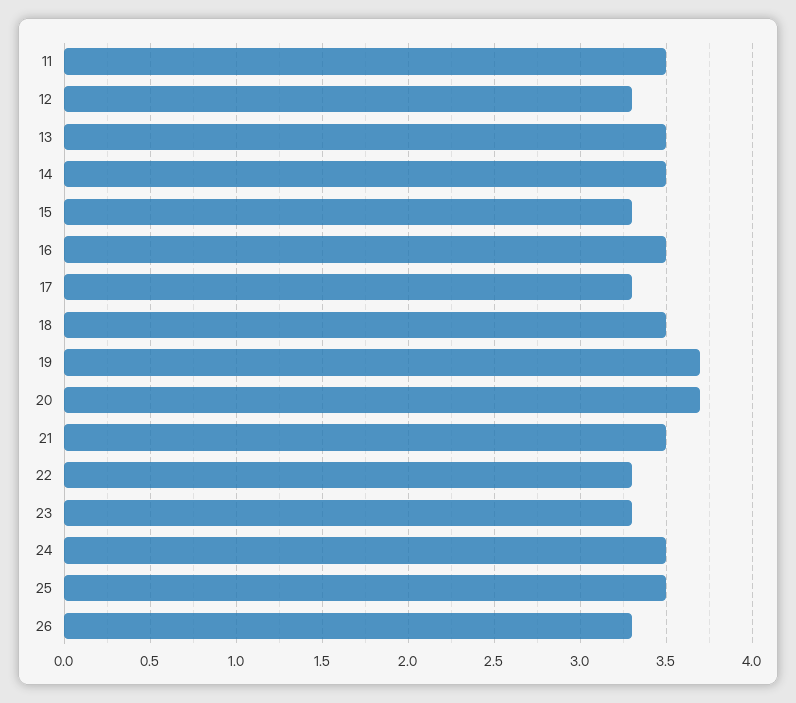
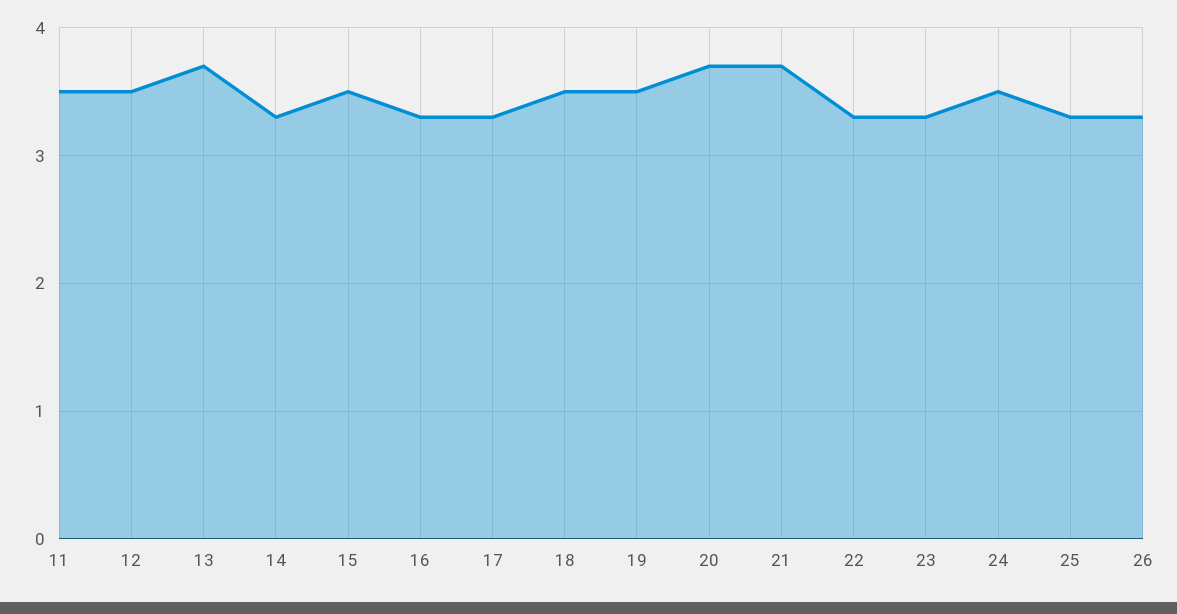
  {
    "11": 3.5,
-   "12": 3.3,
+   "12": 3.5,
-   "13": 3.5,
+   "13": 3.7,
-   "14": 3.5,
+   "14": 3.3,
-   "15": 3.3,
+   "15": 3.5,
-   "16": 3.5,
+   "16": 3.3,
    "17": 3.3,
    "18": 3.5,
-   "19": 3.7,
+   "19": 3.5,
    "20": 3.7,
-   "21": 3.5,
+   "21": 3.7,
    "22": 3.3,
    "23": 3.3,
    "24": 3.5,
-   "25": 3.5,
+   "25": 3.3,
    "26": 3.3
  }

